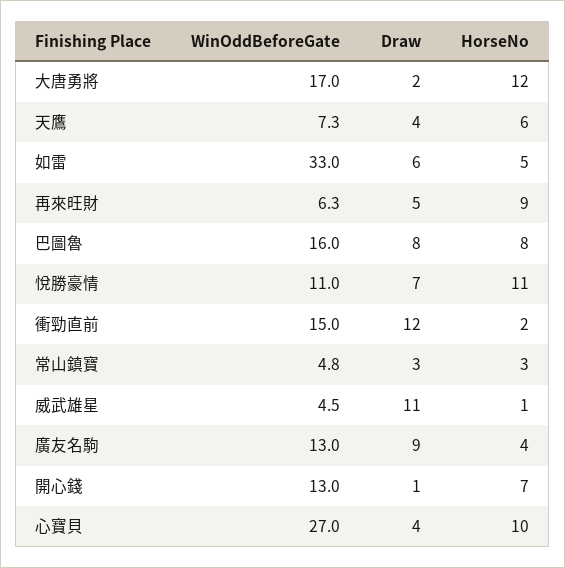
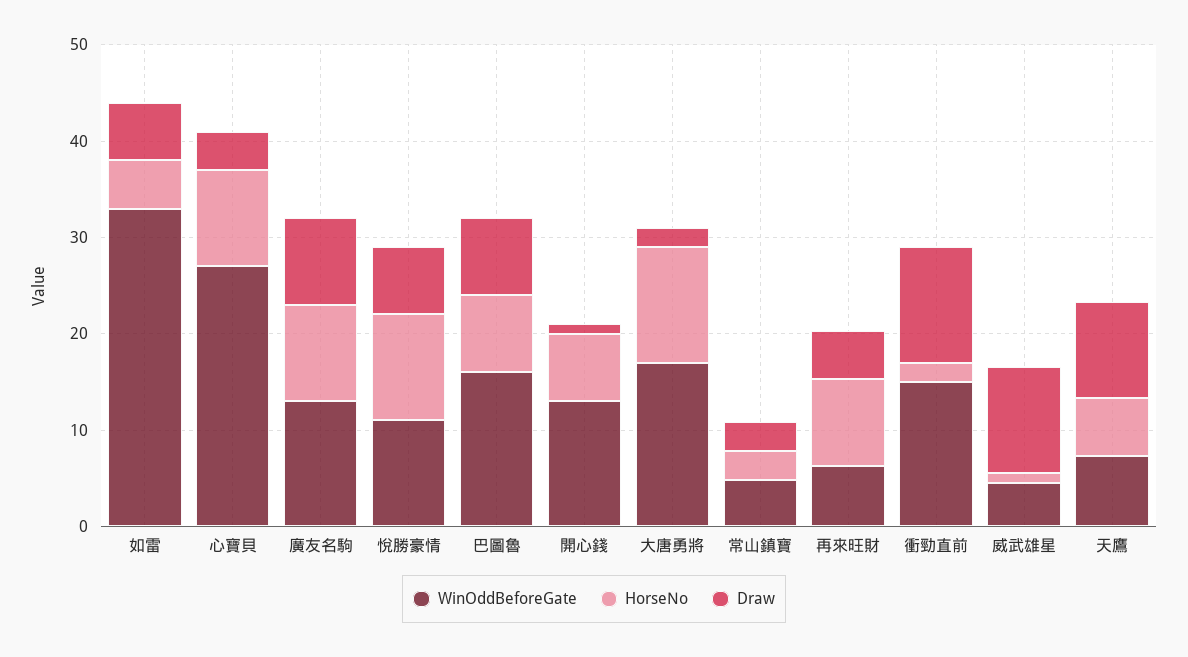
  {
    "WinOddBeforeGate": {
      "大唐勇將": 17,
      "天鷹": 7.3,
      "如雷": 33,
      "再來旺財": 6.3,
      "巴圖魯": 16,
      "悅勝豪情": 11,
      "衝勁直前": 15,
      "常山鎮寶": 4.8,
      "威武雄星": 4.5,
      "廣友名駒": 13,
      "開心錢": 13,
      "心寶貝": 27
    },
    "Draw": {
      "大唐勇將": 2,
-     "天鷹": 4,
+     "天鷹": 10,
      "如雷": 6,
      "再來旺財": 5,
      "巴圖魯": 8,
      "悅勝豪情": 7,
      "衝勁直前": 12,
      "常山鎮寶": 3,
      "威武雄星": 11,
      "廣友名駒": 9,
      "開心錢": 1,
      "心寶貝": 4
    },
    "HorseNo": {
      "大唐勇將": 12,
      "天鷹": 6,
      "如雷": 5,
      "再來旺財": 9,
      "巴圖魯": 8,
      "悅勝豪情": 11,
      "衝勁直前": 2,
      "常山鎮寶": 3,
      "威武雄星": 1,
-     "廣友名駒": 4,
+     "廣友名駒": 10,
      "開心錢": 7,
      "心寶貝": 10
    }
  }

